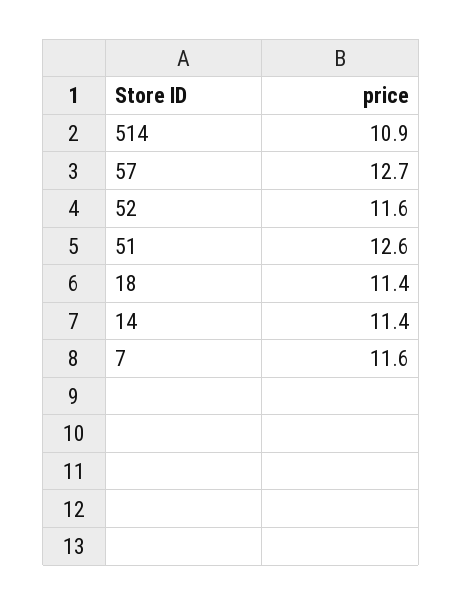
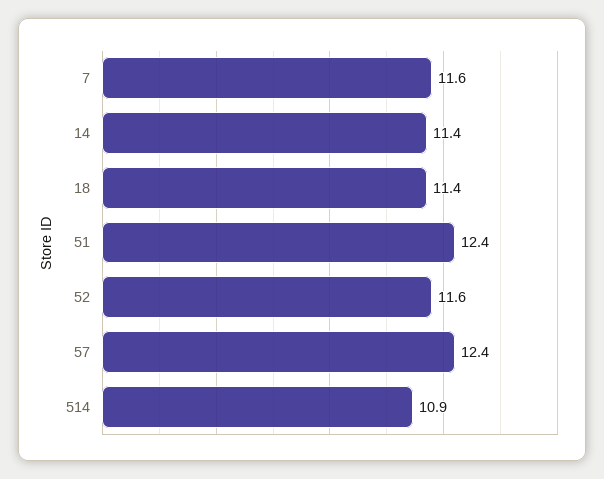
  {
    "514": 10.9,
-   "57": 12.7,
+   "57": 12.4,
    "52": 11.6,
-   "51": 12.6,
+   "51": 12.4,
    "18": 11.4,
    "14": 11.4,
    "7": 11.6
  }

